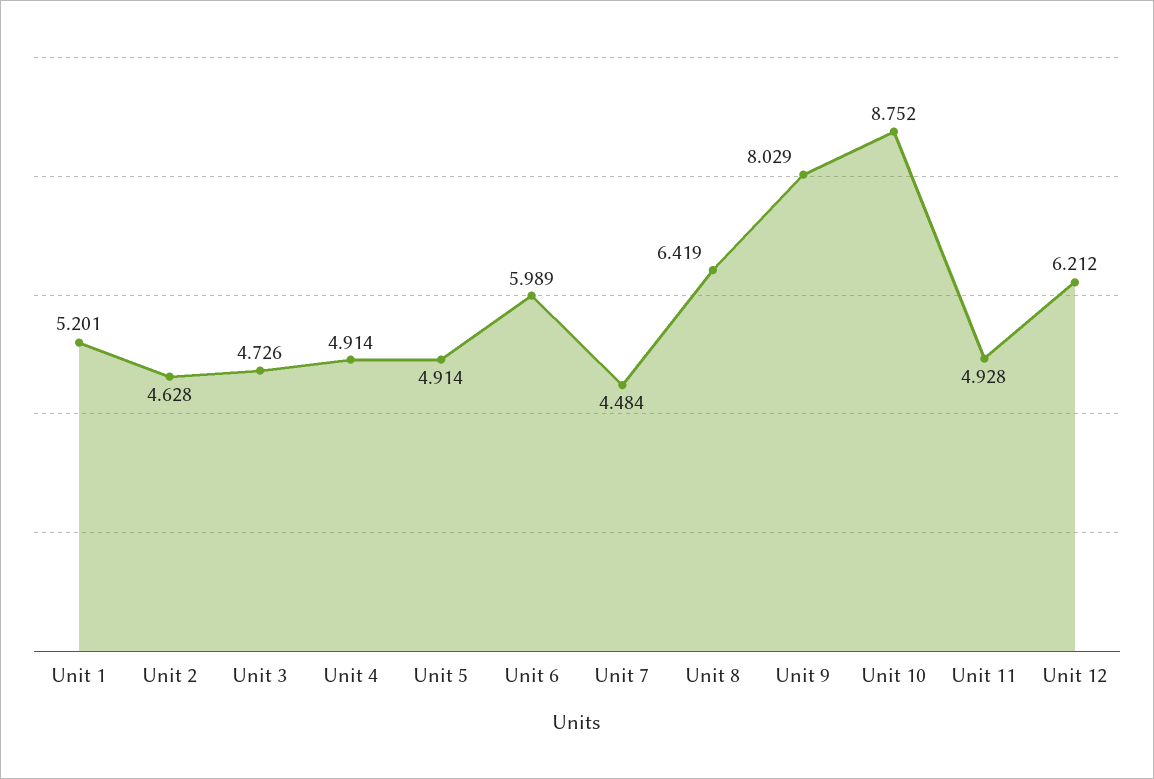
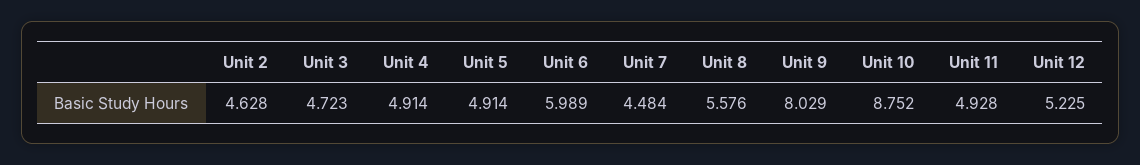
  {
-   "Unit 1": 5.201,
    "Unit 2": 4.628,
-   "Unit 3": 4.726,
+   "Unit 3": 4.723,
    "Unit 4": 4.914,
    "Unit 5": 4.914,
    "Unit 6": 5.989,
    "Unit 7": 4.484,
-   "Unit 8": 6.419,
+   "Unit 8": 5.576,
    "Unit 9": 8.029,
    "Unit 10": 8.752,
    "Unit 11": 4.928,
-   "Unit 12": 6.212
+   "Unit 12": 5.225
  }

